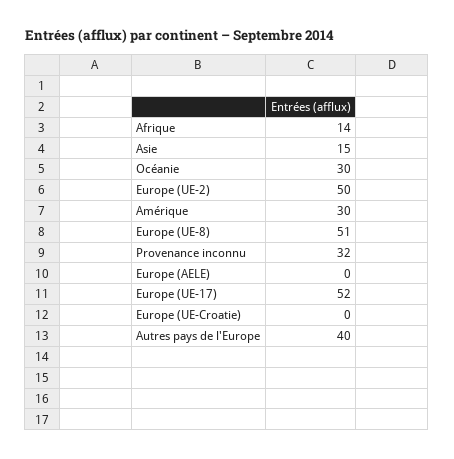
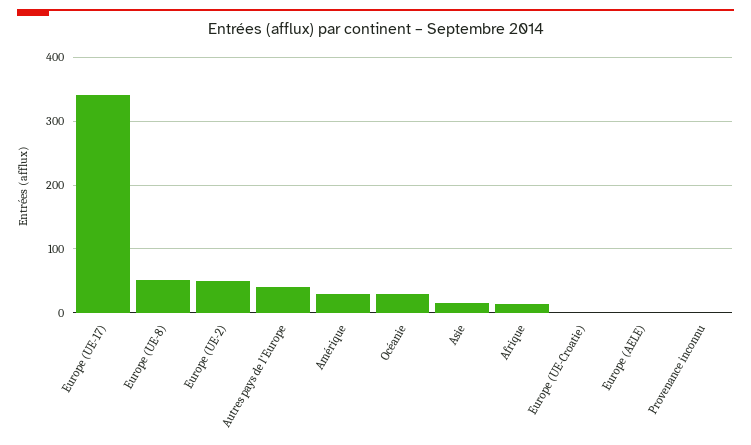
  {
    "Afrique": 14,
    "Asie": 15,
    "Océanie": 30,
    "Europe (UE-2)": 50,
    "Amérique": 30,
    "Europe (UE-8)": 51,
-   "Provenance inconnu": 32,
+   "Provenance inconnu": 0,
    "Europe (AELE)": 0,
-   "Europe (UE-17)": 52,
+   "Europe (UE-17)": 340,
    "Europe (UE-Croatie)": 0,
    "Autres pays de l'Europe": 40
  }

